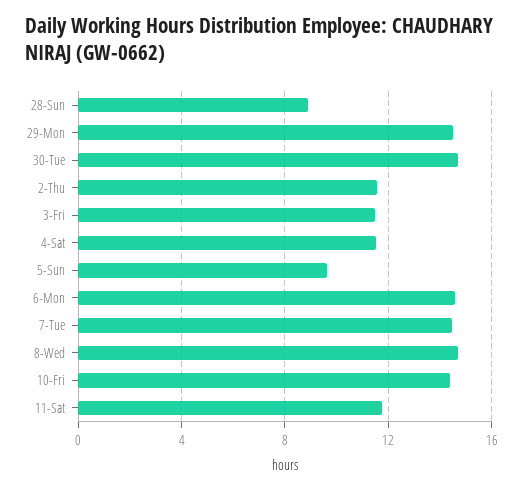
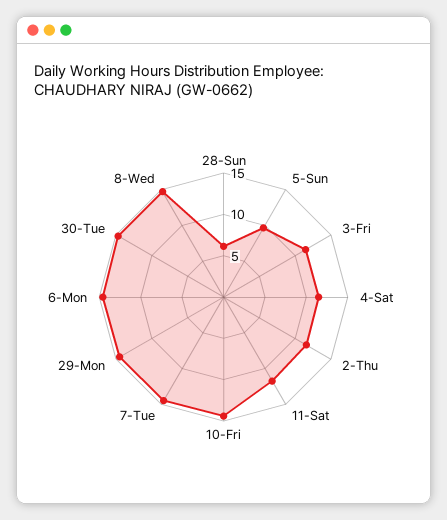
  {
-   "28-Sun": 9,
+   "28-Sun": 6,
    "29-Mon": 14.5,
    "30-Tue": 14.5,
    "2-Thu": 11.5,
    "3-Fri": 11.5,
    "4-Sat": 11.5,
    "5-Sun": 9.5,
    "6-Mon": 14.5,
    "7-Tue": 14.5,
    "8-Wed": 14.5,
    "10-Fri": 14.5,
    "11-Sat": 11.5
  }

